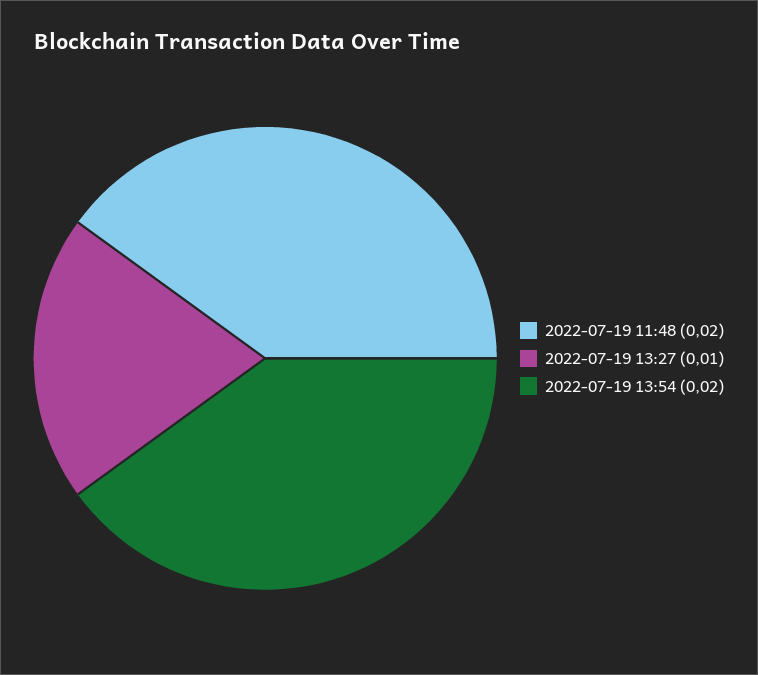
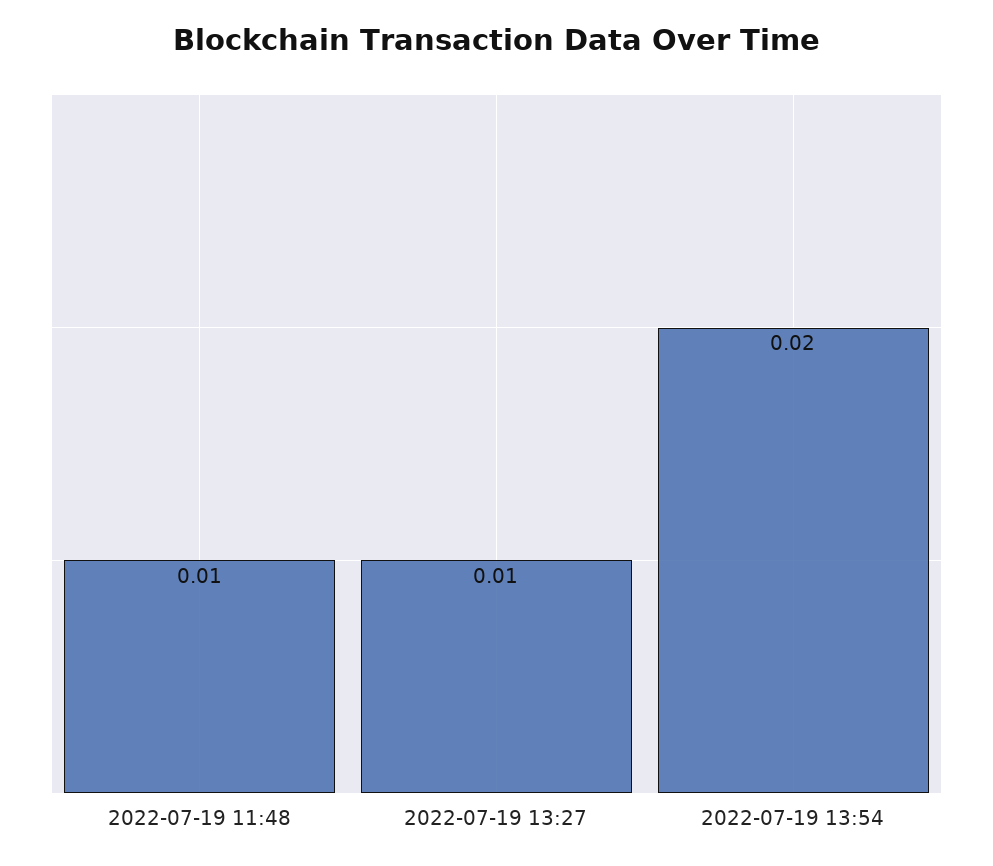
  {
-   "2022-07-19 11:48": 0.02,
+   "2022-07-19 11:48": 0.01,
    "2022-07-19 13:27": 0.01,
    "2022-07-19 13:54": 0.02
  }

